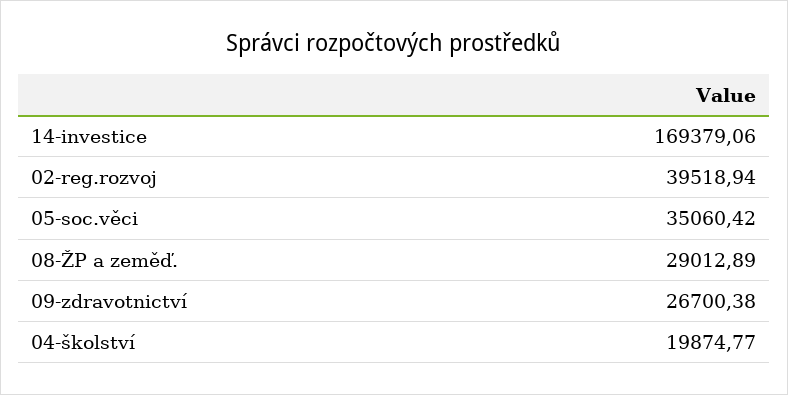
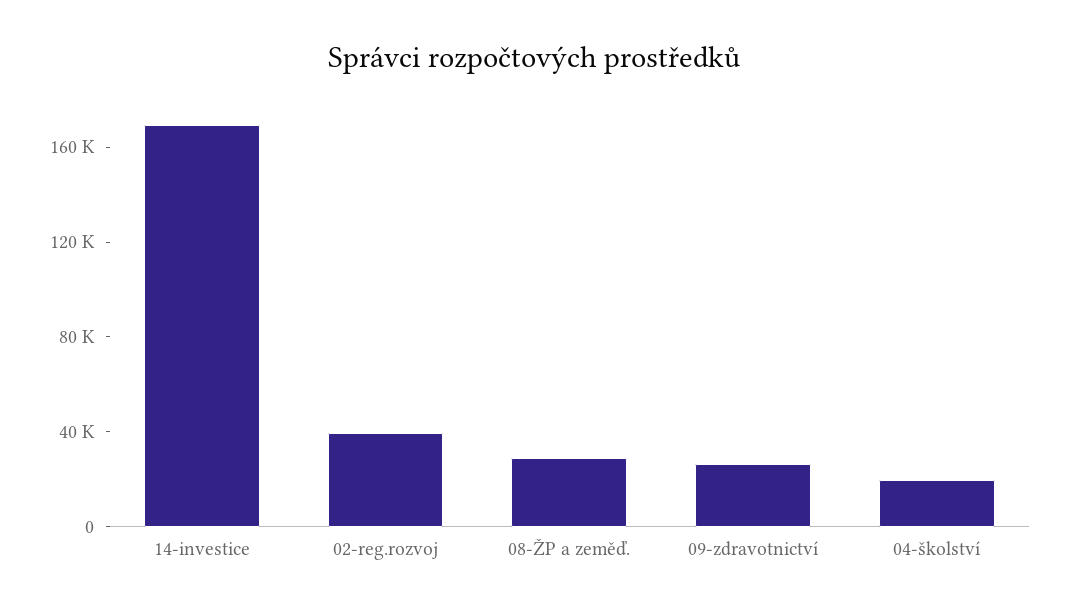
  {
    "14-investice": 169379.06,
    "02-reg.rozvoj": 39518.94,
-   "05-soc.věci": 35060.42,
    "08-ŽP a zeměď.": 29012.89,
    "09-zdravotnictví": 26700.38,
    "04-školství": 19874.77
  }

